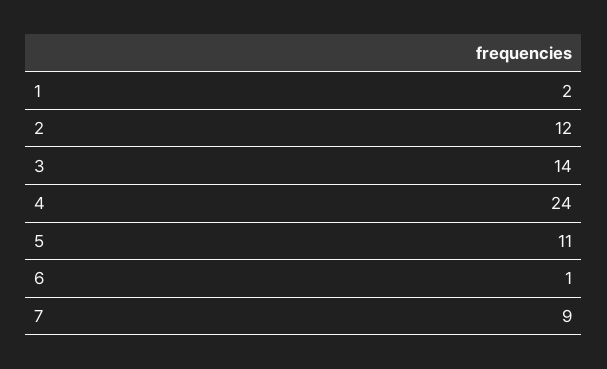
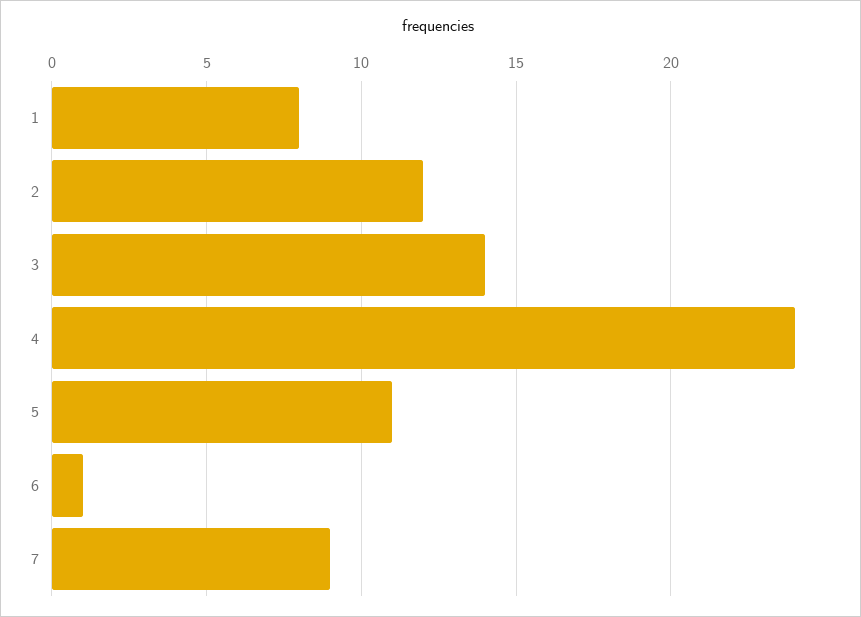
  {
-   "1": 2,
+   "1": 8,
    "2": 12,
    "3": 14,
    "4": 24,
    "5": 11,
    "6": 1,
    "7": 9
  }

